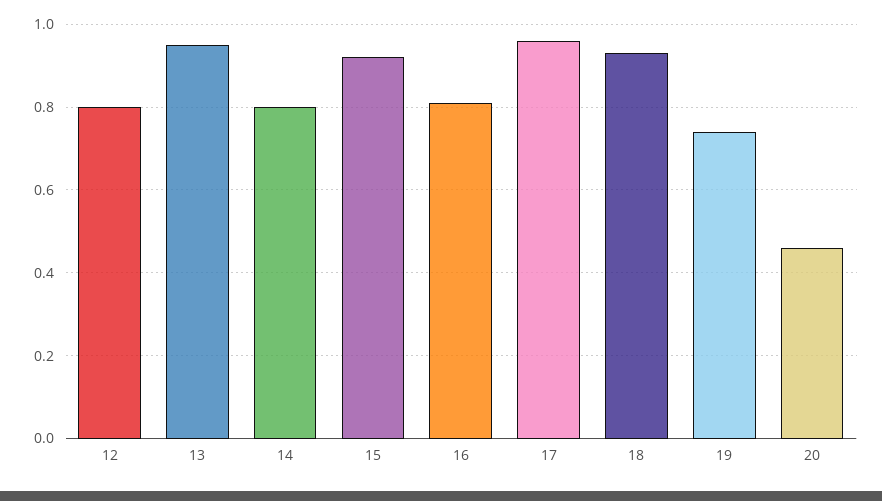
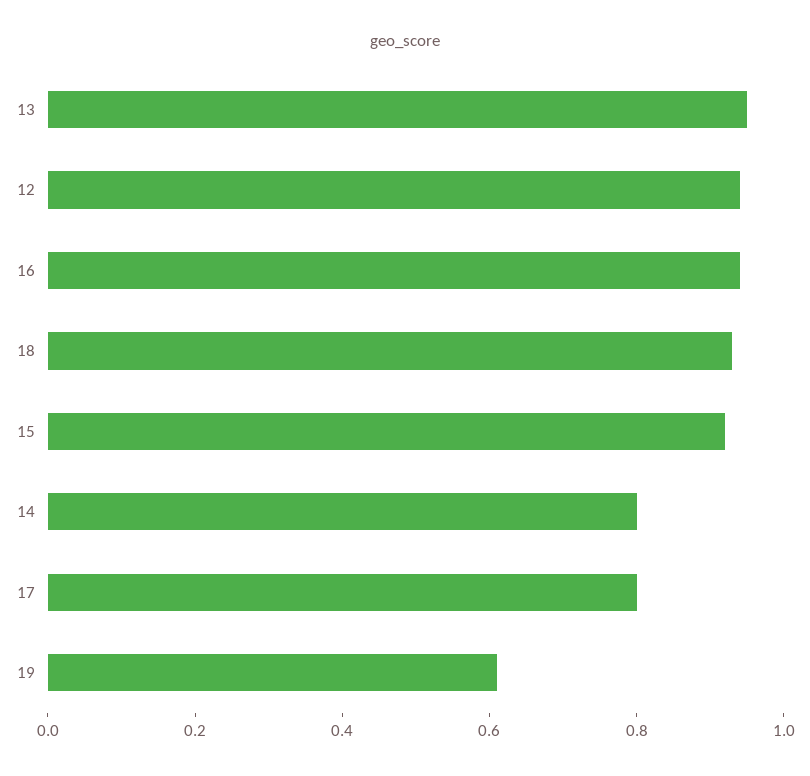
  {
-   "12": 0.8,
+   "12": 0.95,
    "13": 0.95,
    "14": 0.8,
    "15": 0.9,
-   "16": 0.8,
+   "16": 0.95,
-   "17": 0.95,
+   "17": 0.8,
    "18": 0.95,
-   "19": 0.75,
+   "19": 0.6
-   "20": 0.45
  }

